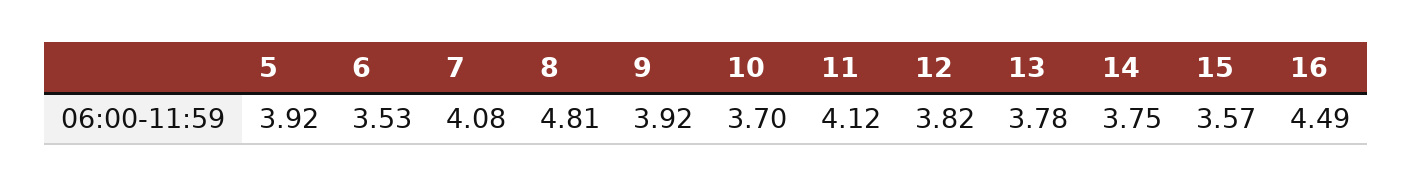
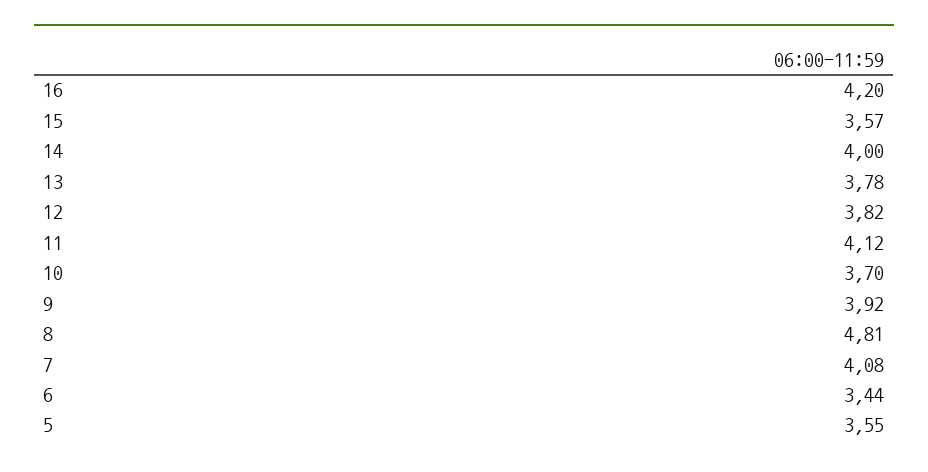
  {
-   "5": 3.92,
+   "5": 3.55,
-   "6": 3.53,
+   "6": 3.44,
    "7": 4.08,
    "8": 4.81,
    "9": 3.92,
    "10": 3.7,
    "11": 4.12,
    "12": 3.82,
    "13": 3.78,
-   "14": 3.75,
+   "14": 4,
    "15": 3.57,
-   "16": 4.49
+   "16": 4.2
  }

